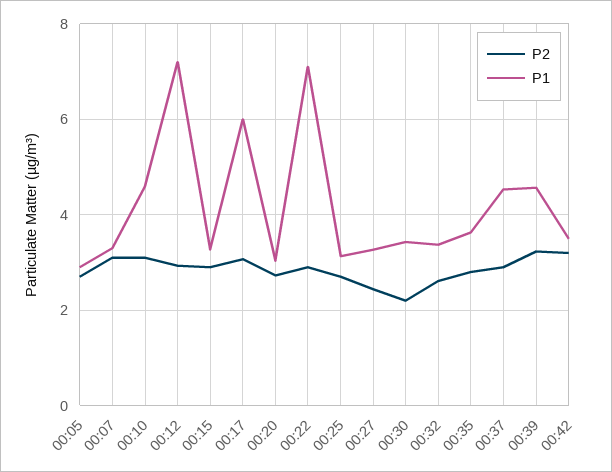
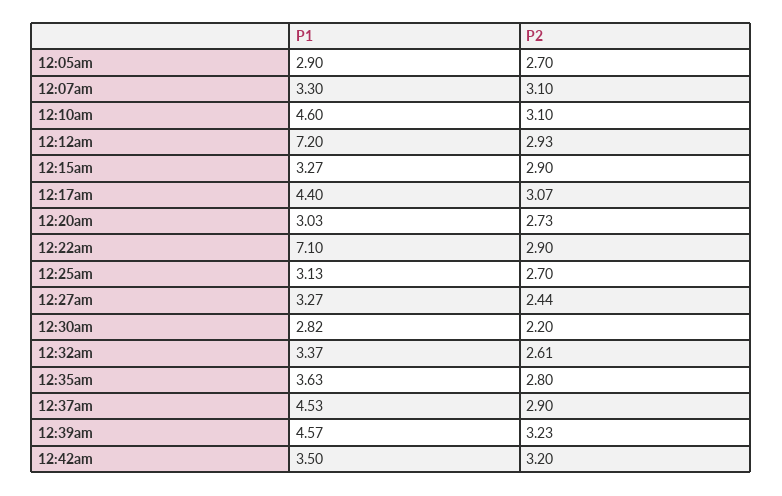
  {
    "P2": {
      "00:05": 2.7,
      "00:07": 3.1,
      "00:10": 3.1,
      "00:12": 2.93,
      "00:15": 2.9,
      "00:17": 3.07,
      "00:20": 2.73,
      "00:22": 2.9,
      "00:25": 2.7,
      "00:27": 2.44,
      "00:30": 2.2,
      "00:32": 2.61,
      "00:35": 2.8,
      "00:37": 2.9,
      "00:39": 3.23,
      "00:42": 3.2
    },
    "P1": {
      "00:05": 2.9,
      "00:07": 3.3,
      "00:10": 4.6,
      "00:12": 7.2,
      "00:15": 3.27,
-     "00:17": 6,
+     "00:17": 4.4,
      "00:20": 3.03,
      "00:22": 7.1,
      "00:25": 3.13,
      "00:27": 3.27,
-     "00:30": 3.4,
+     "00:30": 2.82,
      "00:32": 3.37,
      "00:35": 3.63,
      "00:37": 4.53,
      "00:39": 4.57,
      "00:42": 3.5
    }
  }

